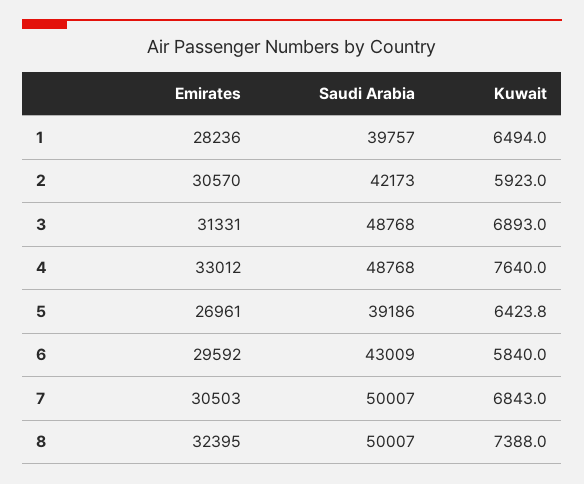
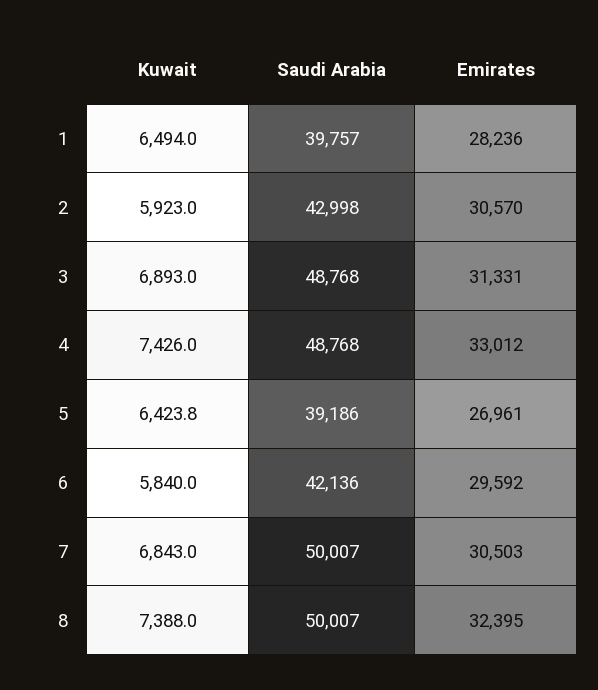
  {
    "Emirates": {
      "1": 28236,
      "2": 30570,
      "3": 31331,
      "4": 33012,
      "5": 26961,
      "6": 29592,
      "7": 30503,
      "8": 32395
    },
    "Saudi Arabia": {
      "1": 39757,
-     "2": 42173,
+     "2": 42998,
      "3": 48768,
      "4": 48768,
      "5": 39186,
-     "6": 43009,
+     "6": 42136,
      "7": 50007,
      "8": 50007
    },
    "Kuwait": {
      "1": 6494,
      "2": 5923,
      "3": 6893,
-     "4": 7640,
+     "4": 7426,
      "5": 6423.8,
      "6": 5840,
      "7": 6843,
      "8": 7388
    }
  }

